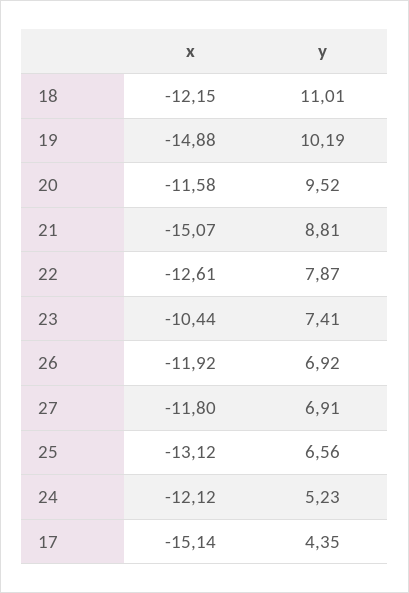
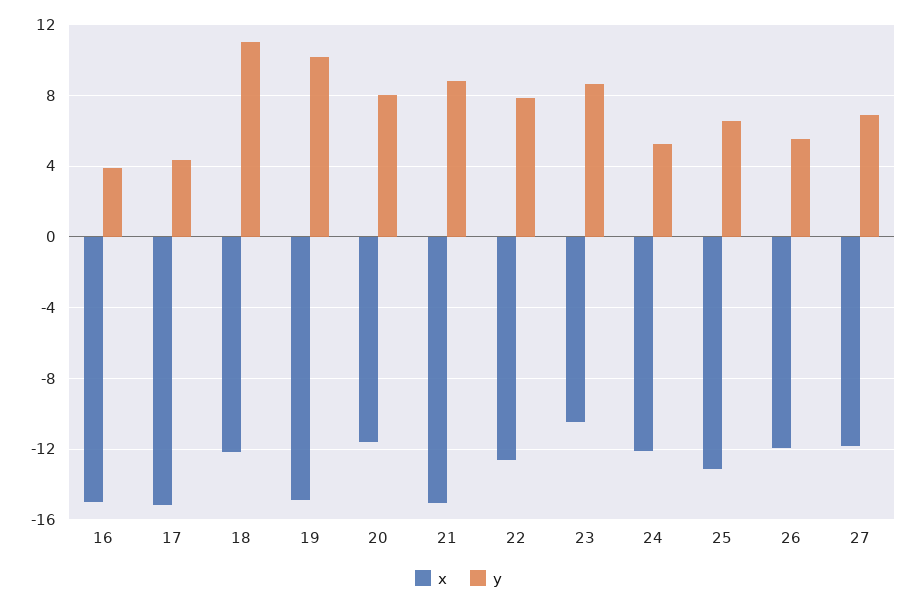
  {
    "x": {
      "18": -12.15,
      "19": -14.88,
      "20": -11.58,
      "21": -15.07,
      "22": -12.61,
      "23": -10.44,
      "26": -11.92,
      "27": -11.8,
      "25": -13.12,
      "24": -12.12,
-     "17": -15.14
+     "17": -15.14,
+     "16": -15
    },
    "y": {
      "18": 11.01,
      "19": 10.19,
-     "20": 9.52,
+     "20": 8,
      "21": 8.81,
      "22": 7.87,
-     "23": 7.41,
+     "23": 8.5,
-     "26": 6.92,
+     "26": 5.5,
      "27": 6.91,
      "25": 6.56,
      "24": 5.23,
-     "17": 4.35
+     "17": 4.35,
+     "16": 4
    }
  }

